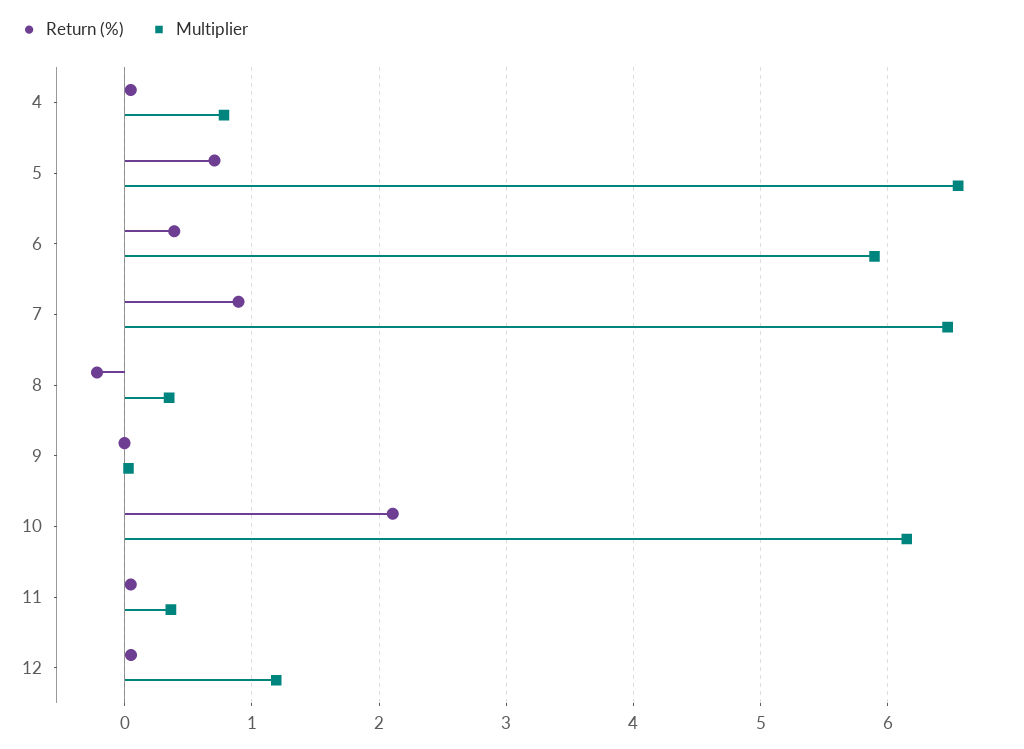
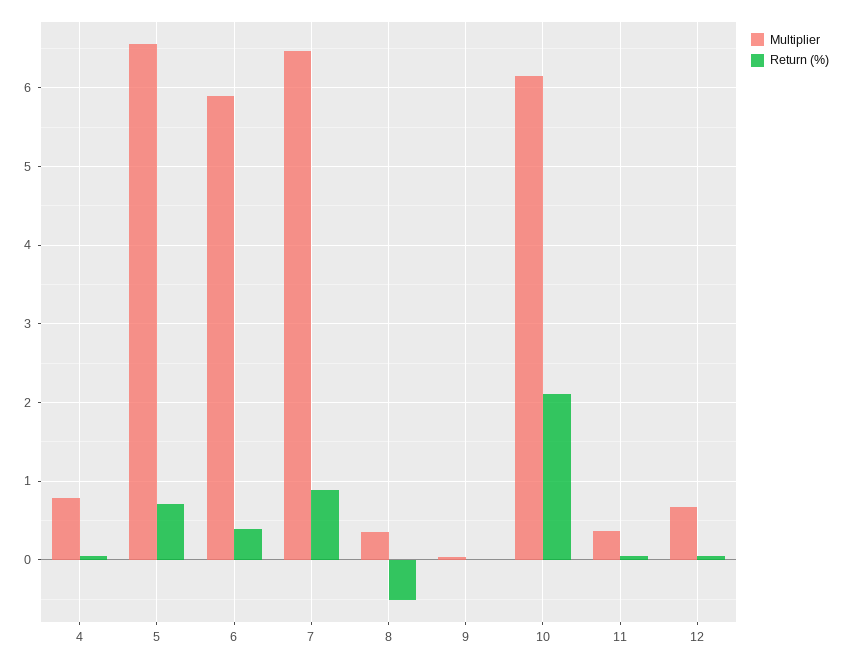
  {
    "Return (%)": {
      "4": 0,
      "5": 0.7,
      "6": 0.4,
      "7": 0.9,
-     "8": -0.2,
+     "8": -0.5,
      "9": 0,
      "10": 2.1,
      "11": 0,
      "12": 0
    },
    "Multiplier": {
      "4": 0.8,
      "5": 6.6,
      "6": 5.9,
      "7": 6.5,
      "8": 0.3,
      "9": 0,
      "10": 6.1,
      "11": 0.4,
-     "12": 1.2
+     "12": 0.7
    }
  }

